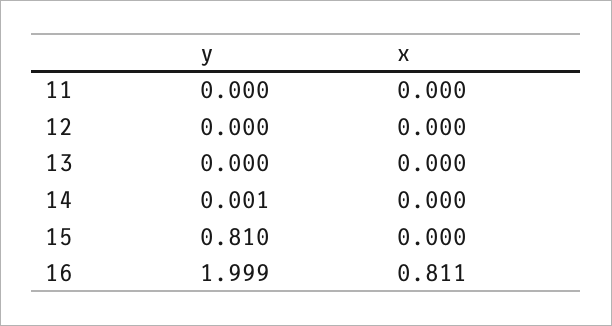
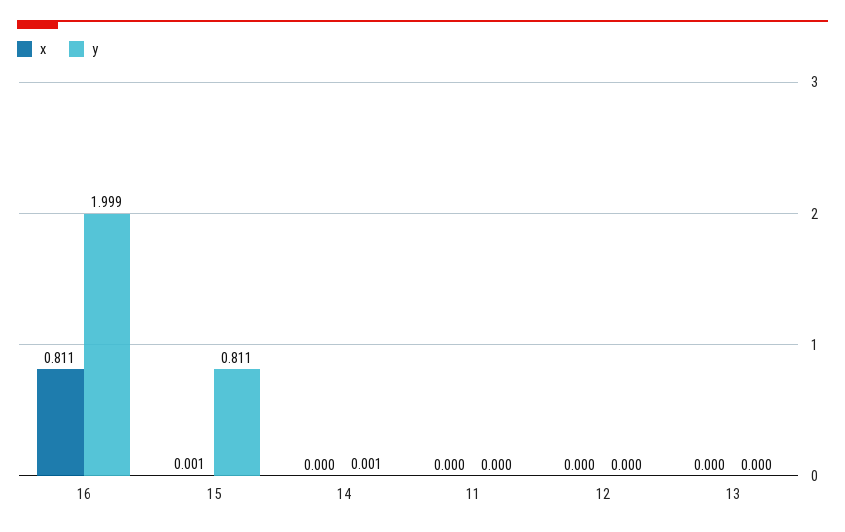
  {
    "y": {
      "11": 0,
      "12": 0,
      "13": 0,
      "14": 0.001,
-     "15": 0.81,
+     "15": 0.811,
      "16": 1.999
    },
    "x": {
      "11": 0,
      "12": 0,
      "13": 0,
      "14": 0,
-     "15": 0,
+     "15": 0.001,
      "16": 0.811
    }
  }

